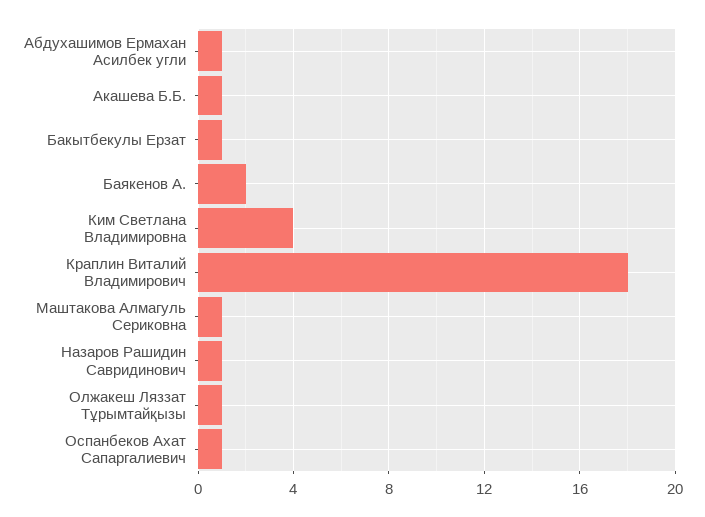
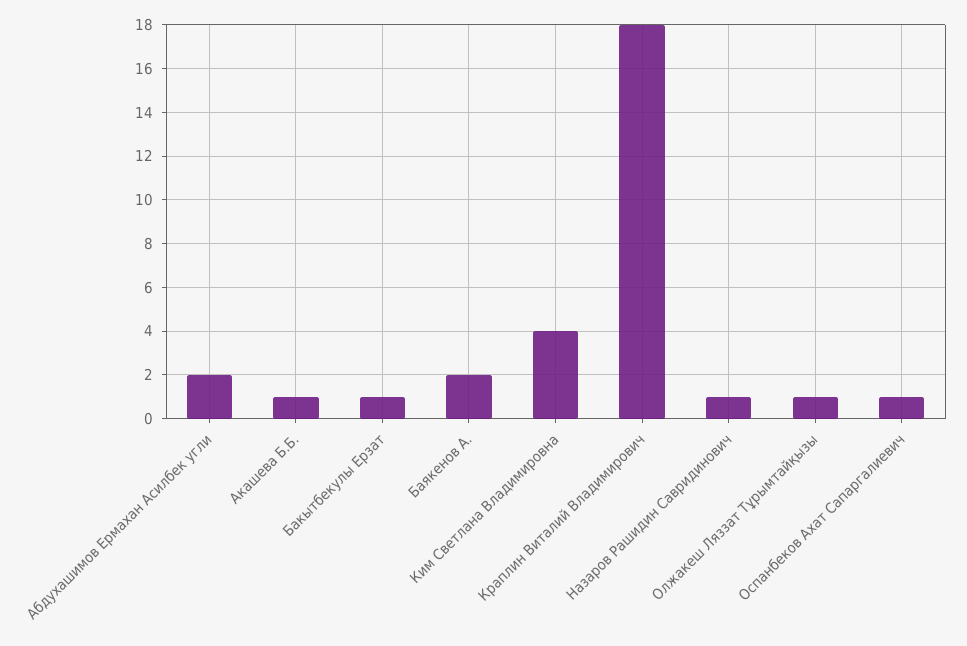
  {
-   "Абдухашимов Ермахан Асилбек угли": 1,
+   "Абдухашимов Ермахан Асилбек угли": 2,
    "Акашева Б.Б.": 1,
    "Бакытбекулы Ерзат": 1,
    "Баякенов А.": 2,
    "Ким Светлана Владимировна": 4,
    "Краплин Виталий Владимирович": 18,
-   "Маштакова Алмагуль Сериковна": 1,
    "Назаров Рашидин Савридинович": 1,
    "Олжакеш Ляззат Тұрымтайқызы": 1,
    "Оспанбеков Ахат Сапаргалиевич": 1
  }

